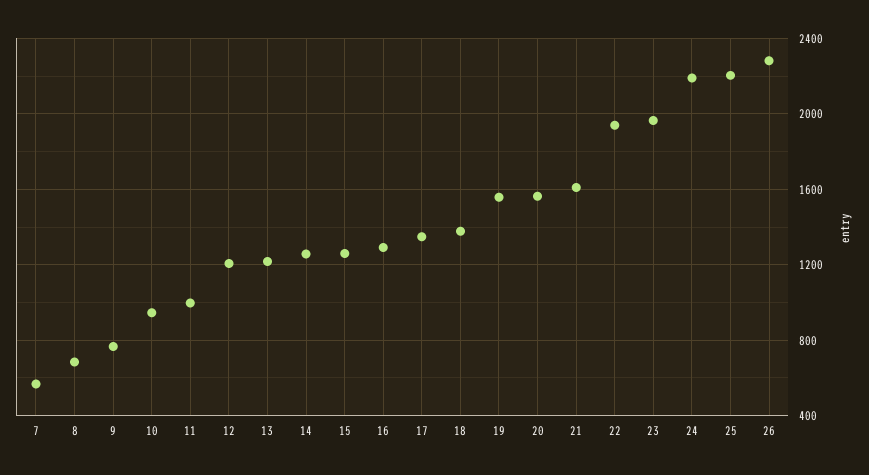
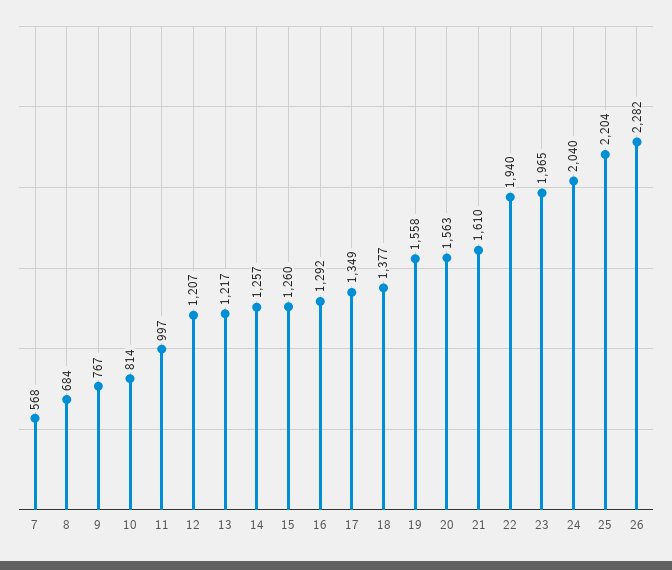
  {
    "7": 568,
    "8": 684,
    "9": 767,
-   "10": 950,
+   "10": 814,
    "11": 997,
    "12": 1207,
    "13": 1217,
    "14": 1257,
    "15": 1260,
    "16": 1292,
    "17": 1349,
    "18": 1377,
    "19": 1558,
    "20": 1563,
    "21": 1610,
    "22": 1940,
    "23": 1965,
-   "24": 2200,
+   "24": 2040,
    "25": 2204,
    "26": 2282
  }

